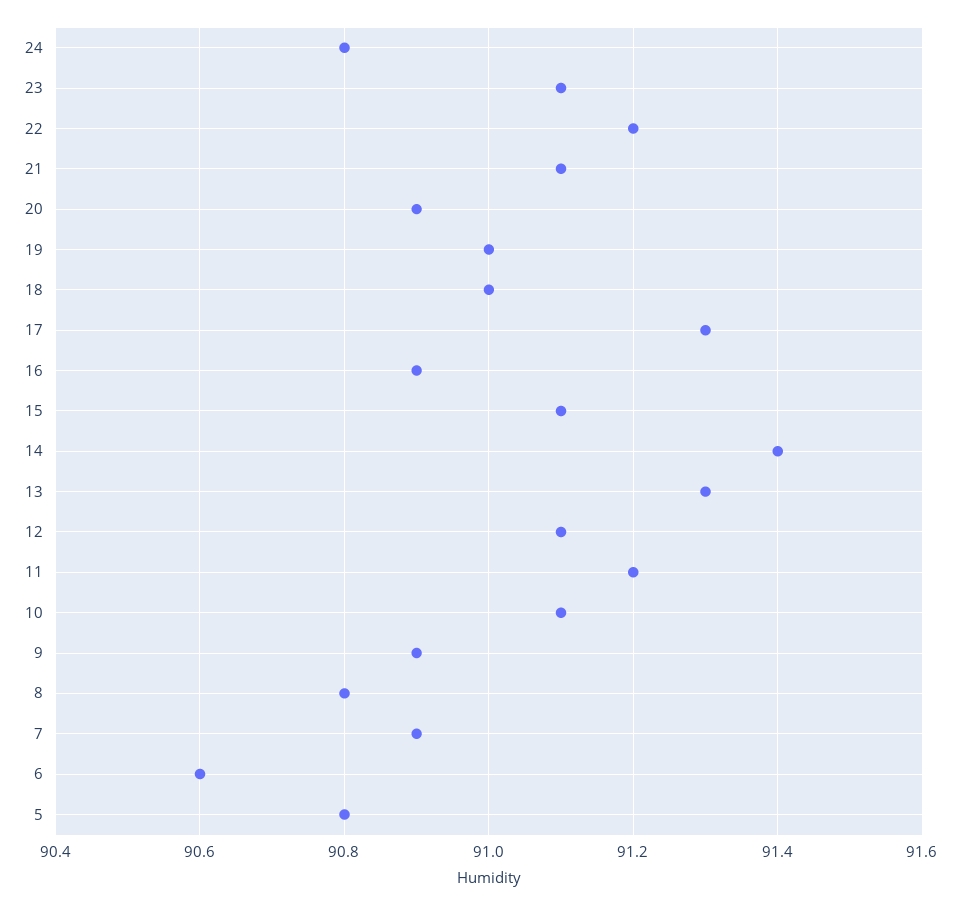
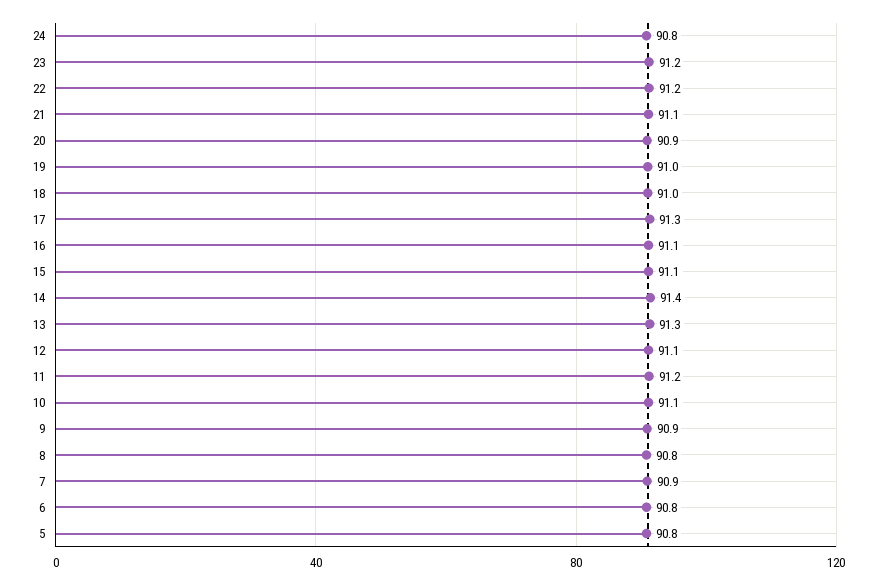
  {
    "24": 90.8,
-   "23": 91.1,
+   "23": 91.2,
    "22": 91.2,
    "21": 91.1,
    "20": 90.9,
    "19": 91,
    "18": 91,
    "17": 91.3,
-   "16": 90.9,
+   "16": 91.1,
    "15": 91.1,
    "14": 91.4,
    "13": 91.3,
    "12": 91.1,
    "11": 91.2,
    "10": 91.1,
    "9": 90.9,
    "8": 90.8,
    "7": 90.9,
-   "6": 90.6,
+   "6": 90.8,
    "5": 90.8
  }

